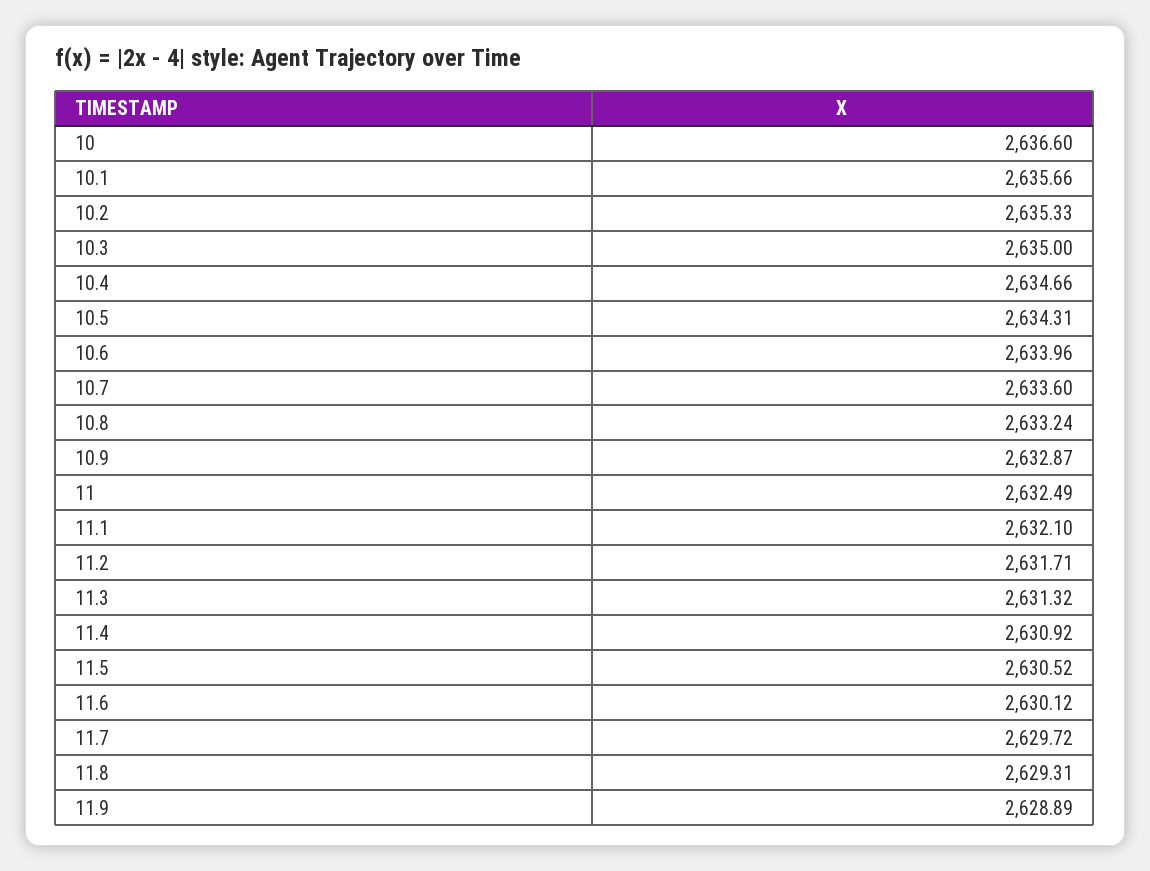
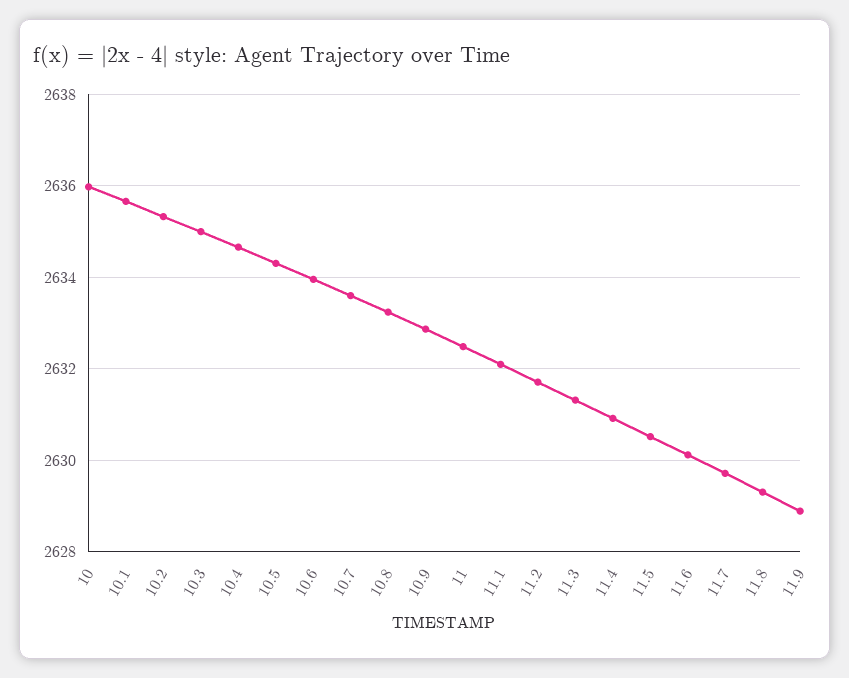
  {
-   "10": 2636.6,
+   "10": 2636,
    "10.1": 2635.66,
    "10.2": 2635.33,
    "10.3": 2635,
    "10.4": 2634.66,
    "10.5": 2634.31,
    "10.6": 2633.96,
    "10.7": 2633.6,
    "10.8": 2633.24,
    "10.9": 2632.87,
    "11": 2632.49,
    "11.1": 2632.1,
    "11.2": 2631.71,
    "11.3": 2631.32,
    "11.4": 2630.92,
    "11.5": 2630.52,
    "11.6": 2630.12,
    "11.7": 2629.72,
    "11.8": 2629.31,
    "11.9": 2628.89
  }

